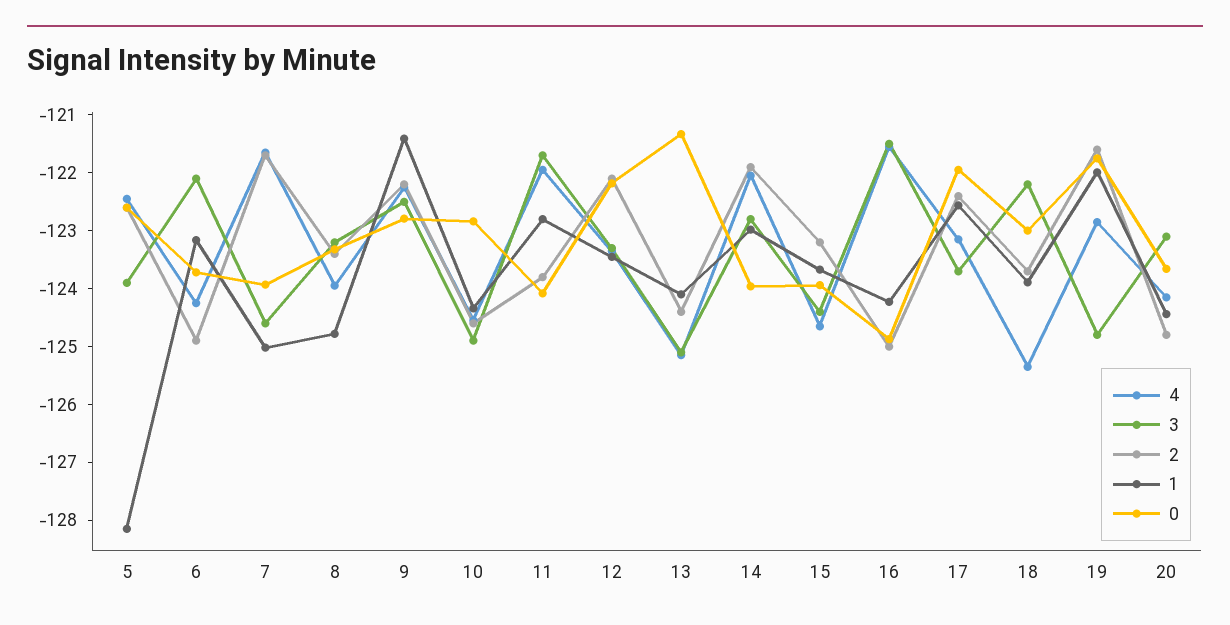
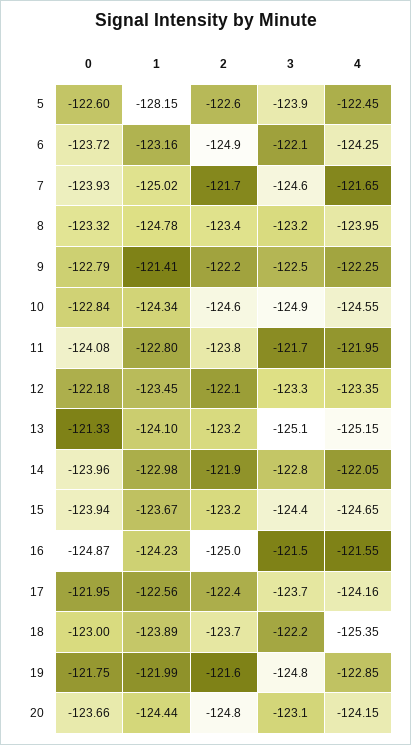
  {
    "4": {
      "5": -122.45,
      "6": -124.25,
      "7": -121.65,
      "8": -123.95,
      "9": -122.25,
      "10": -124.55,
      "11": -121.95,
      "12": -123.35,
      "13": -125.15,
      "14": -122.05,
      "15": -124.65,
      "16": -121.55,
-     "17": -123.2,
+     "17": -124.16,
      "18": -125.35,
      "19": -122.85,
      "20": -124.15
    },
    "3": {
      "5": -123.9,
      "6": -122.1,
      "7": -124.6,
      "8": -123.2,
      "9": -122.5,
      "10": -124.9,
      "11": -121.7,
      "12": -123.3,
      "13": -125.1,
      "14": -122.8,
      "15": -124.4,
      "16": -121.5,
      "17": -123.7,
      "18": -122.2,
      "19": -124.8,
      "20": -123.1
    },
    "2": {
      "5": -122.6,
      "6": -124.9,
      "7": -121.7,
      "8": -123.4,
      "9": -122.2,
      "10": -124.6,
      "11": -123.8,
      "12": -122.1,
-     "13": -124.4,
+     "13": -123.2,
      "14": -121.9,
      "15": -123.2,
      "16": -125,
      "17": -122.4,
      "18": -123.7,
      "19": -121.6,
      "20": -124.8
    },
    "1": {
      "5": -128.15,
      "6": -123.16,
      "7": -125.02,
      "8": -124.78,
      "9": -121.41,
      "10": -124.34,
      "11": -122.8,
      "12": -123.45,
      "13": -124.1,
      "14": -122.98,
      "15": -123.67,
      "16": -124.23,
      "17": -122.56,
      "18": -123.89,
      "19": -121.99,
      "20": -124.44
    },
    "0": {
      "5": -122.6,
      "6": -123.72,
      "7": -123.93,
      "8": -123.32,
      "9": -122.79,
      "10": -122.84,
      "11": -124.08,
      "12": -122.18,
      "13": -121.33,
      "14": -123.96,
      "15": -123.94,
      "16": -124.87,
      "17": -121.95,
      "18": -123,
      "19": -121.75,
      "20": -123.66
    }
  }

